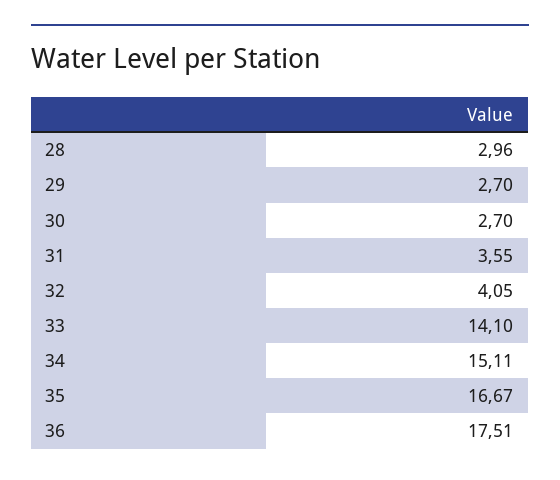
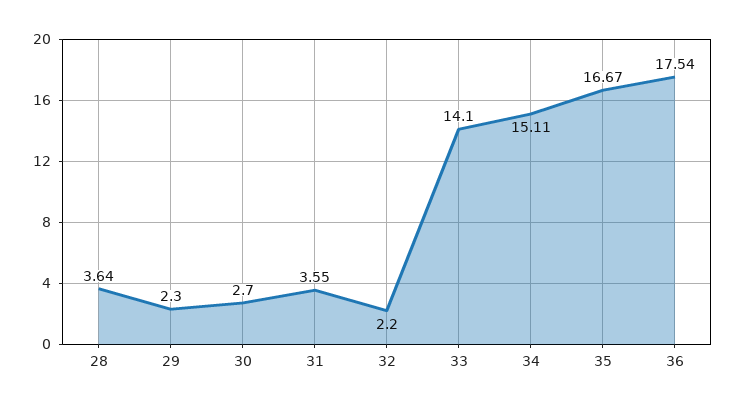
  {
-   "28": 2.96,
+   "28": 3.64,
-   "29": 2.7,
+   "29": 2.3,
    "30": 2.7,
    "31": 3.55,
-   "32": 4.05,
+   "32": 2.2,
    "33": 14.1,
    "34": 15.11,
    "35": 16.67,
-   "36": 17.51
+   "36": 17.54
  }

